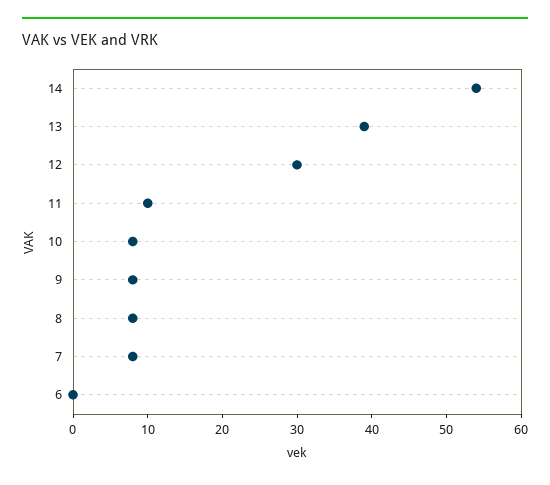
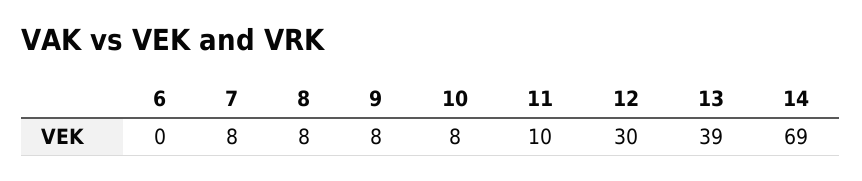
  {
-   "14": 55,
+   "14": 69,
    "13": 39,
    "12": 30,
    "11": 10,
    "10": 8,
    "9": 8,
    "8": 8,
    "7": 8,
    "6": 0
  }

